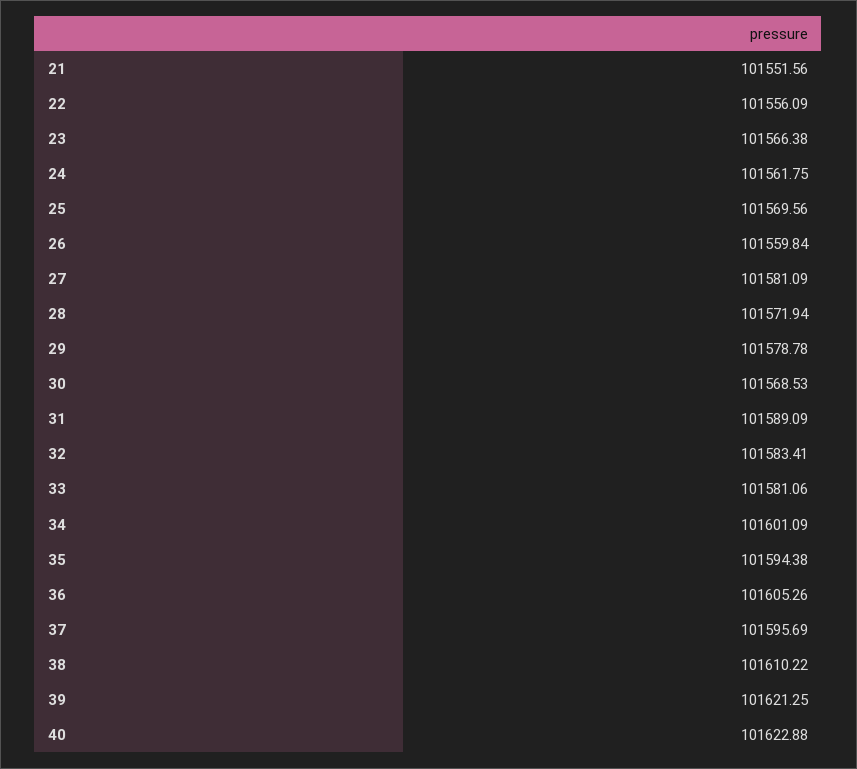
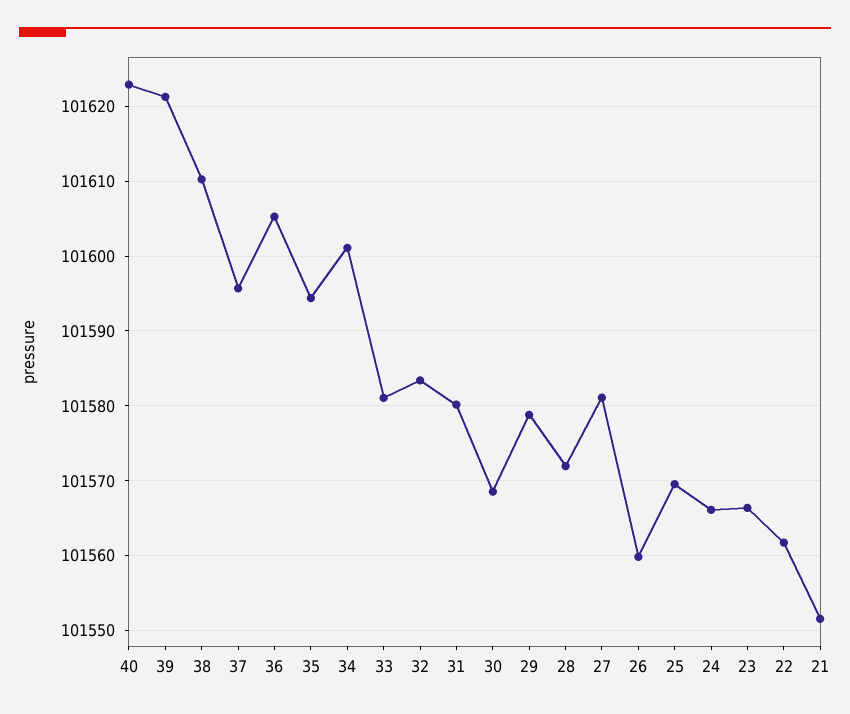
  {
    "21": 101551.56,
-   "22": 101556.09,
+   "22": 101562,
    "23": 101566.38,
-   "24": 101561.75,
+   "24": 101566,
    "25": 101569.56,
    "26": 101559.84,
    "27": 101581.09,
    "28": 101571.94,
    "29": 101578.78,
    "30": 101568.53,
-   "31": 101589.09,
+   "31": 101580,
    "32": 101583.41,
    "33": 101581.06,
    "34": 101601.09,
    "35": 101594.38,
    "36": 101605.26,
    "37": 101595.69,
    "38": 101610.22,
    "39": 101621.25,
    "40": 101622.88
  }

